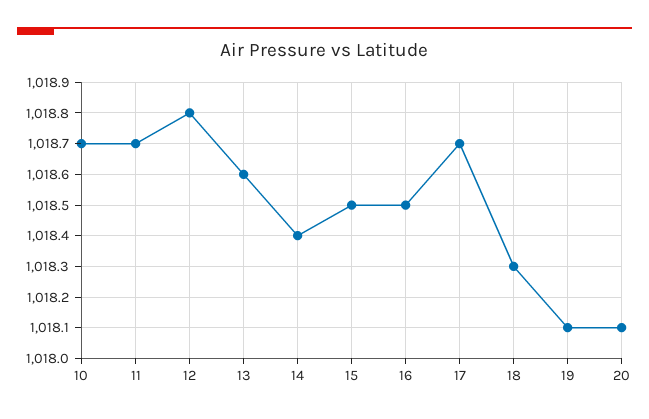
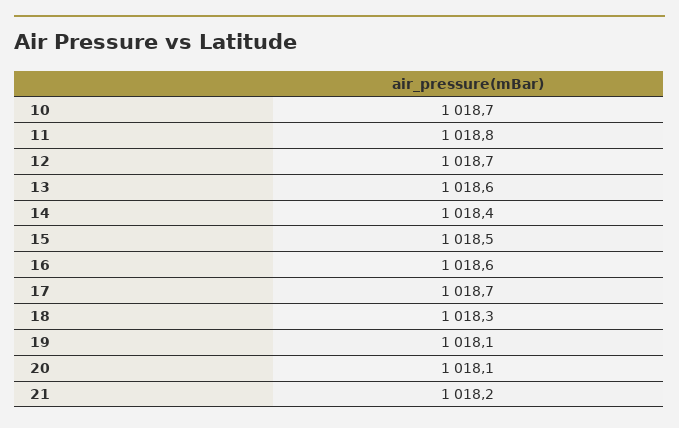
  {
    "10": 1018.7,
-   "11": 1018.7,
+   "11": 1018.8,
-   "12": 1018.8,
+   "12": 1018.7,
    "13": 1018.6,
    "14": 1018.4,
    "15": 1018.5,
-   "16": 1018.5,
+   "16": 1018.6,
    "17": 1018.7,
    "18": 1018.3,
    "19": 1018.1,
-   "20": 1018.1
+   "20": 1018.1,
+   "21": 1018.2
  }

